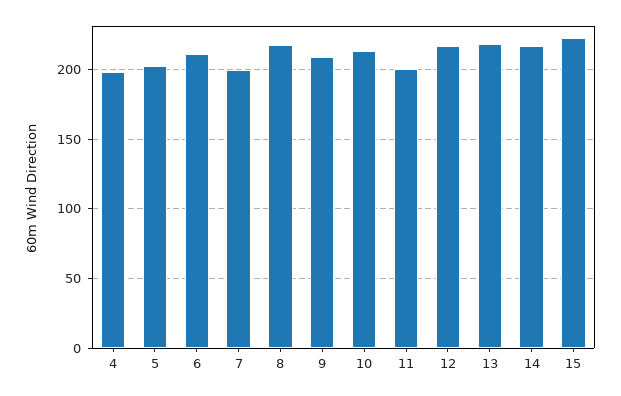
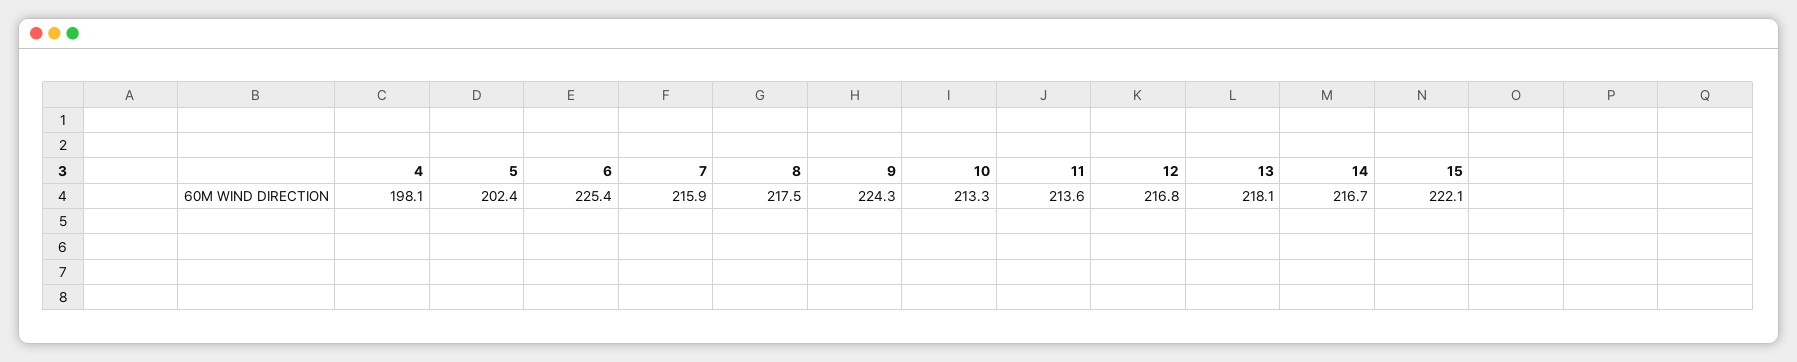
  {
    "4": 198.1,
    "5": 202.4,
-   "6": 210,
+   "6": 225.4,
-   "7": 200,
+   "7": 215.9,
    "8": 217.5,
-   "9": 210,
+   "9": 224.3,
    "10": 213.3,
-   "11": 200,
+   "11": 213.6,
    "12": 216.8,
    "13": 218.1,
    "14": 216.7,
    "15": 222.1
  }

